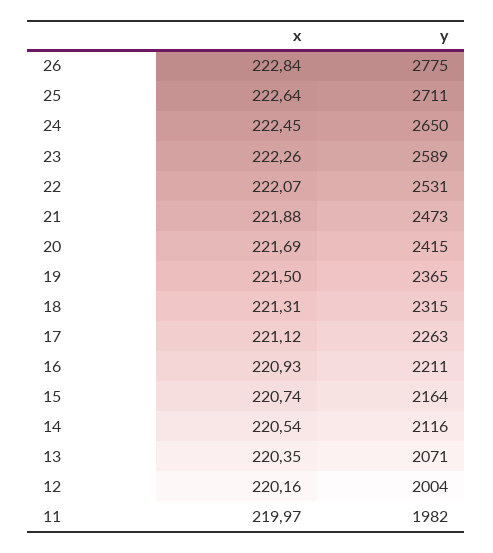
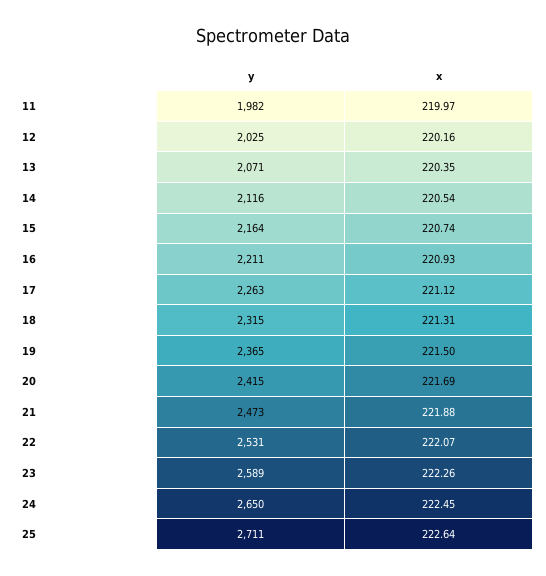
  {
    "x": {
-     "26": 222.84,
      "25": 222.64,
      "24": 222.45,
      "23": 222.26,
      "22": 222.07,
      "21": 221.88,
      "20": 221.69,
      "19": 221.5,
      "18": 221.31,
      "17": 221.12,
      "16": 220.93,
      "15": 220.74,
      "14": 220.54,
      "13": 220.35,
      "12": 220.16,
      "11": 219.97
    },
    "y": {
-     "26": 2775,
      "25": 2711,
      "24": 2650,
      "23": 2589,
      "22": 2531,
      "21": 2473,
      "20": 2415,
      "19": 2365,
      "18": 2315,
      "17": 2263,
      "16": 2211,
      "15": 2164,
      "14": 2116,
      "13": 2071,
-     "12": 2004,
+     "12": 2025,
      "11": 1982
    }
  }

